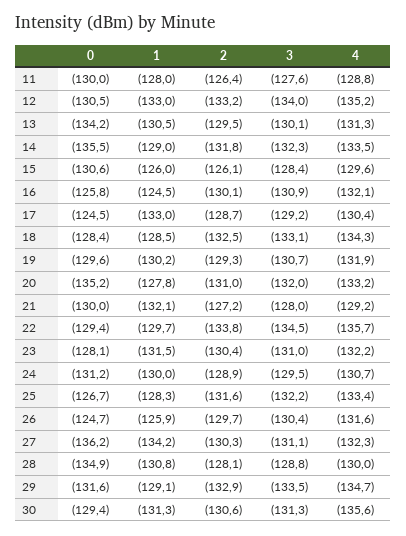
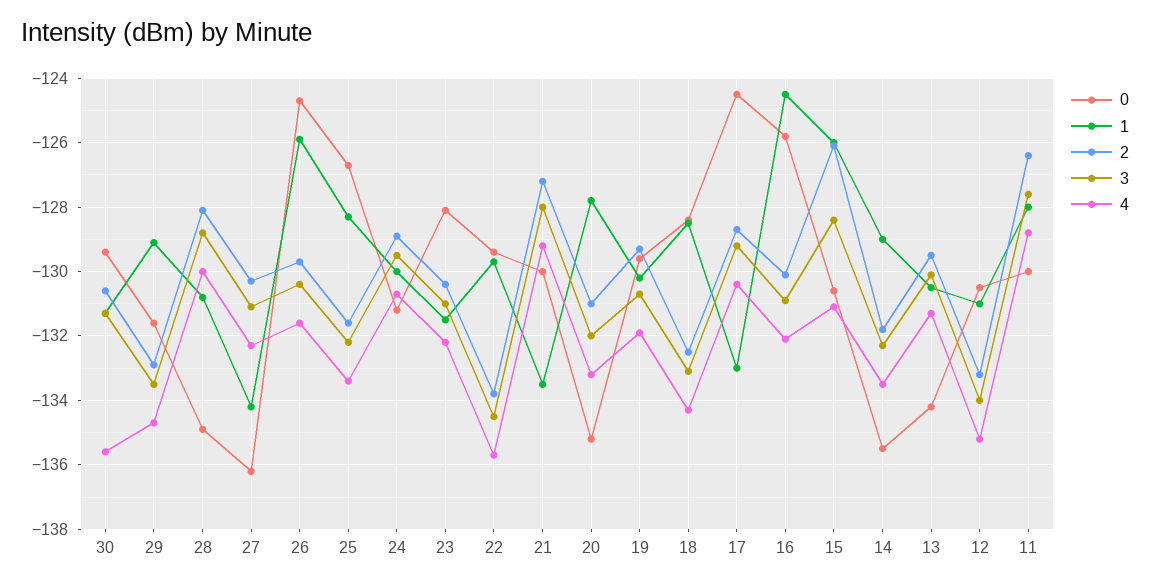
  {
    "0": {
      "11": -130,
      "12": -130.5,
      "13": -134.2,
      "14": -135.5,
      "15": -130.6,
      "16": -125.8,
      "17": -124.5,
      "18": -128.4,
      "19": -129.6,
      "20": -135.2,
      "21": -130,
      "22": -129.4,
      "23": -128.1,
      "24": -131.2,
      "25": -126.7,
      "26": -124.7,
      "27": -136.2,
      "28": -134.9,
      "29": -131.6,
      "30": -129.4
    },
    "1": {
      "11": -128,
-     "12": -133,
+     "12": -131,
      "13": -130.5,
      "14": -129,
      "15": -126,
      "16": -124.5,
      "17": -133,
      "18": -128.5,
      "19": -130.2,
      "20": -127.8,
-     "21": -132.1,
+     "21": -133.5,
      "22": -129.7,
      "23": -131.5,
      "24": -130,
      "25": -128.3,
      "26": -125.9,
      "27": -134.2,
      "28": -130.8,
      "29": -129.1,
      "30": -131.3
    },
    "2": {
      "11": -126.4,
      "12": -133.2,
      "13": -129.5,
      "14": -131.8,
      "15": -126.1,
      "16": -130.1,
      "17": -128.7,
      "18": -132.5,
      "19": -129.3,
      "20": -131,
      "21": -127.2,
      "22": -133.8,
      "23": -130.4,
      "24": -128.9,
      "25": -131.6,
      "26": -129.7,
      "27": -130.3,
      "28": -128.1,
      "29": -132.9,
      "30": -130.6
    },
    "3": {
      "11": -127.6,
      "12": -134,
      "13": -130.1,
      "14": -132.3,
      "15": -128.4,
      "16": -130.9,
      "17": -129.2,
      "18": -133.1,
      "19": -130.7,
      "20": -132,
      "21": -128,
      "22": -134.5,
      "23": -131,
      "24": -129.5,
      "25": -132.2,
      "26": -130.4,
      "27": -131.1,
      "28": -128.8,
      "29": -133.5,
      "30": -131.3
    },
    "4": {
      "11": -128.8,
      "12": -135.2,
      "13": -131.3,
      "14": -133.5,
-     "15": -129.6,
+     "15": -131,
      "16": -132.1,
      "17": -130.4,
      "18": -134.3,
      "19": -131.9,
      "20": -133.2,
      "21": -129.2,
      "22": -135.7,
      "23": -132.2,
      "24": -130.7,
      "25": -133.4,
      "26": -131.6,
      "27": -132.3,
      "28": -130,
      "29": -134.7,
      "30": -135.6
    }
  }

